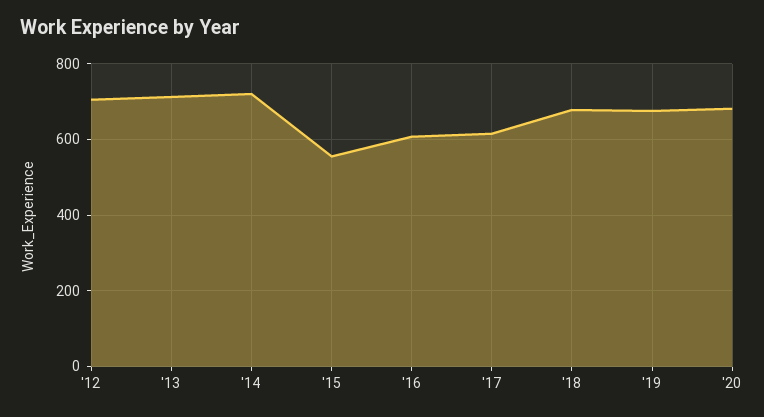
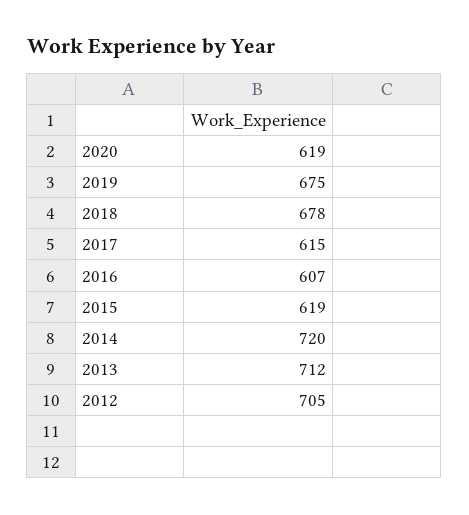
  {
    "'12": 705,
    "'13": 712,
    "'14": 720,
-   "'15": 560,
+   "'15": 619,
    "'16": 607,
    "'17": 615,
    "'18": 678,
    "'19": 675,
-   "'20": 680
+   "'20": 619
  }

